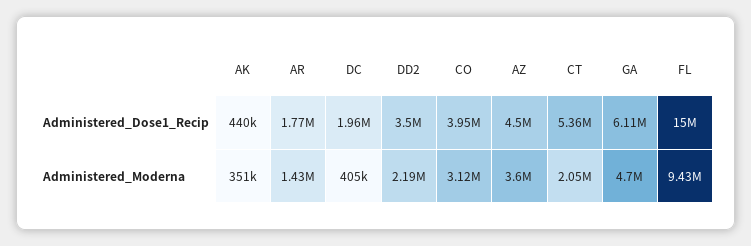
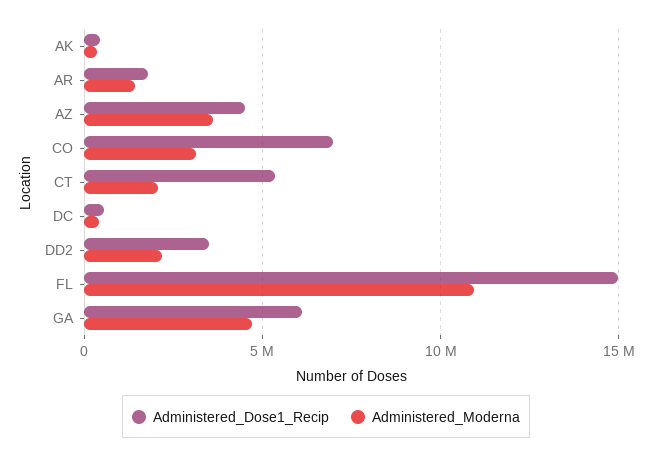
  {
    "Administered_Dose1_Recip": {
      "AK": 440000,
      "AR": 1770000,
-     "DC": 1960000,
+     "DC": 500000,
      "DD2": 3500000,
-     "CO": 3950000,
+     "CO": 7000000,
      "AZ": 4500000,
      "CT": 5360000,
      "GA": 6110000,
      "FL": 15000000
    },
    "Administered_Moderna": {
      "AK": 351000,
      "AR": 1430000,
      "DC": 405000,
      "DD2": 2190000,
      "CO": 3120000,
      "AZ": 3600000,
      "CT": 2050000,
      "GA": 4700000,
-     "FL": 9430000
+     "FL": 11000000
    }
  }

